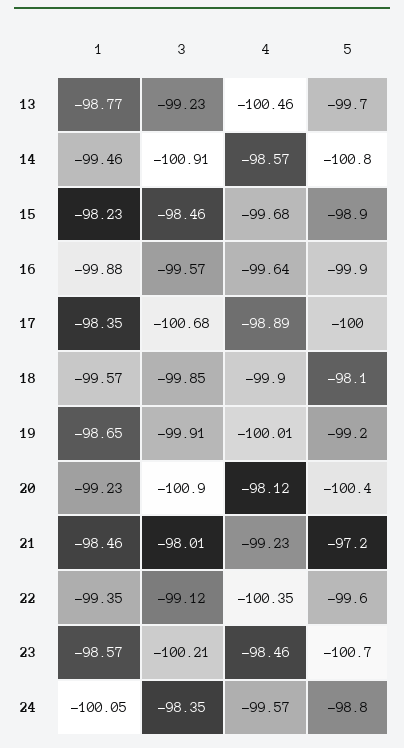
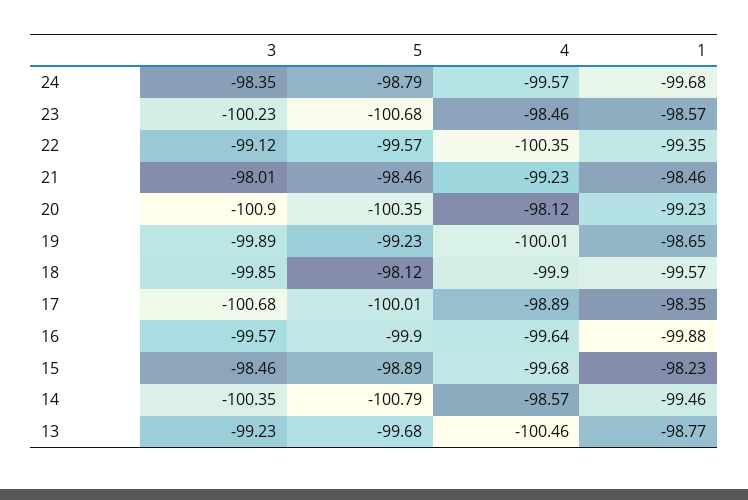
  {
    "1": {
      "13": -98.77,
      "14": -99.46,
      "15": -98.23,
      "16": -99.88,
      "17": -98.35,
      "18": -99.57,
      "19": -98.65,
      "20": -99.23,
      "21": -98.46,
      "22": -99.35,
      "23": -98.57,
-     "24": -100.05
+     "24": -99.68
    },
    "3": {
      "13": -99.23,
-     "14": -100.91,
+     "14": -100.35,
      "15": -98.46,
      "16": -99.57,
      "17": -100.68,
      "18": -99.85,
-     "19": -99.91,
+     "19": -99.89,
      "20": -100.9,
      "21": -98.01,
      "22": -99.12,
-     "23": -100.21,
+     "23": -100.23,
      "24": -98.35
    },
    "4": {
      "13": -100.46,
      "14": -98.57,
      "15": -99.68,
      "16": -99.64,
      "17": -98.89,
      "18": -99.9,
      "19": -100.01,
      "20": -98.12,
      "21": -99.23,
      "22": -100.35,
      "23": -98.46,
      "24": -99.57
    },
    "5": {
      "13": -99.68,
      "14": -100.79,
      "15": -98.89,
      "16": -99.9,
      "17": -100.01,
      "18": -98.12,
      "19": -99.23,
      "20": -100.35,
-     "21": -97.2,
+     "21": -98.46,
      "22": -99.57,
      "23": -100.68,
      "24": -98.79
    }
  }

